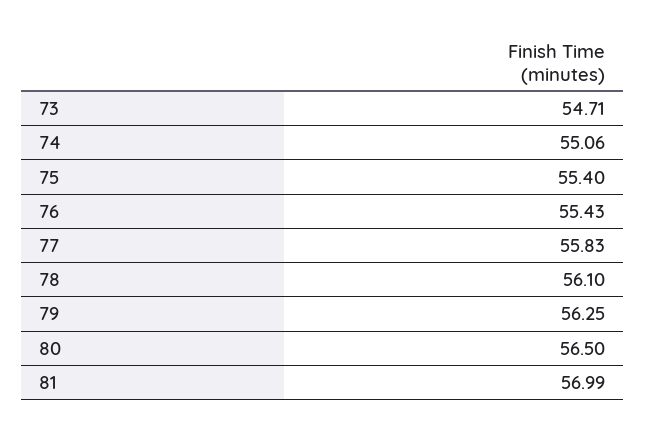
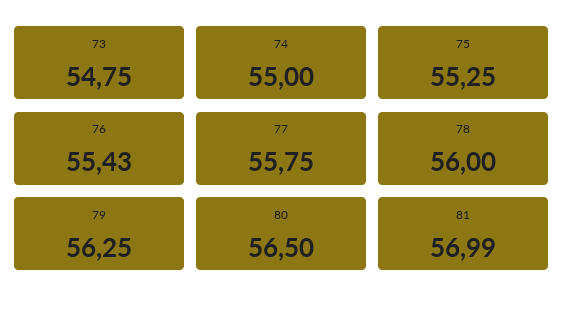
  {
-   "73": 54.71,
+   "73": 54.75,
-   "74": 55.06,
+   "74": 55,
-   "75": 55.4,
+   "75": 55.25,
    "76": 55.43,
-   "77": 55.83,
+   "77": 55.75,
-   "78": 56.1,
+   "78": 56,
    "79": 56.25,
    "80": 56.5,
    "81": 56.99
  }

